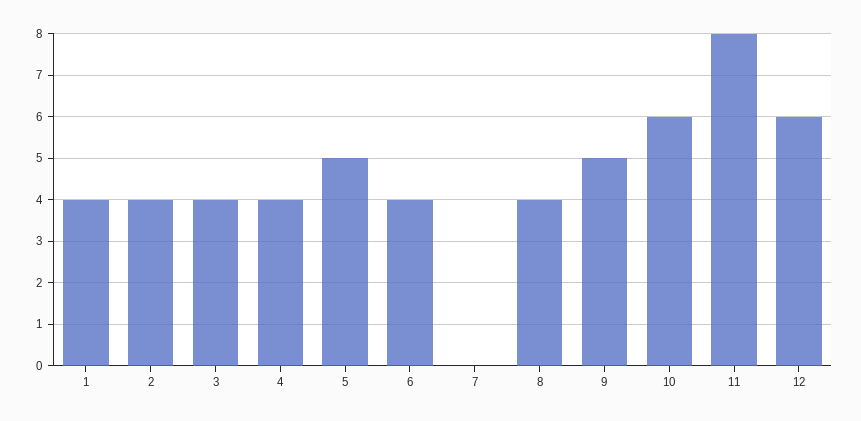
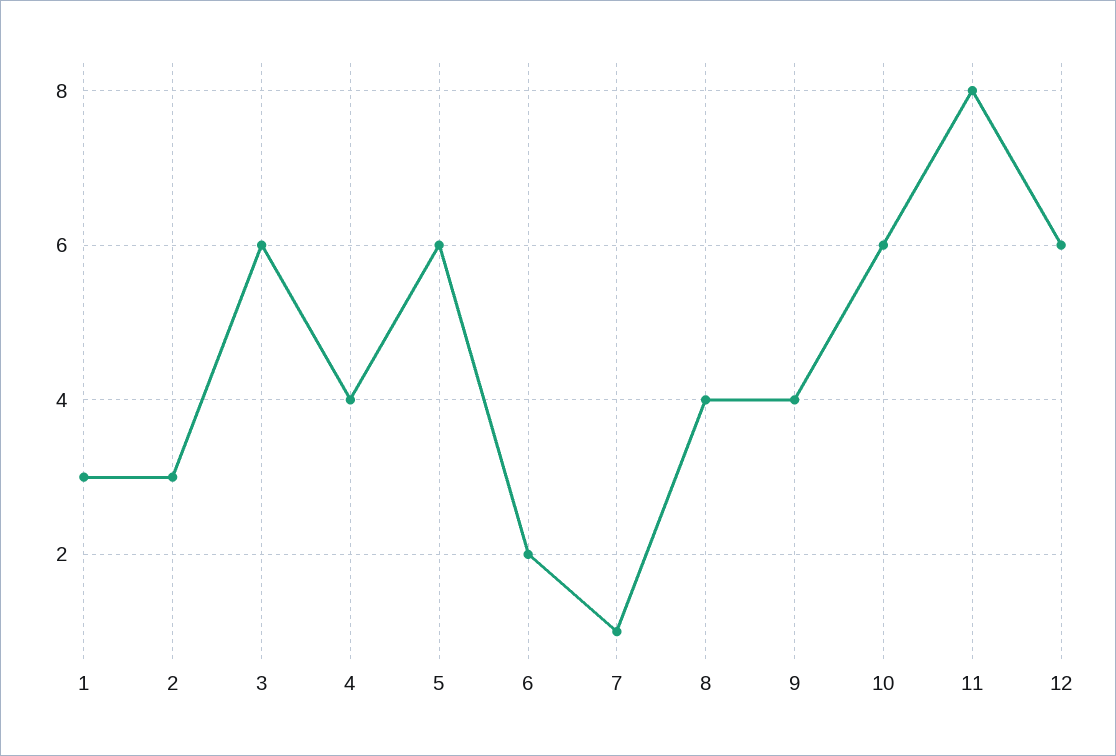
  {
-   "1": 4,
+   "1": 3,
-   "2": 4,
+   "2": 3,
-   "3": 4,
+   "3": 6,
    "4": 4,
-   "5": 5,
+   "5": 6,
-   "6": 4,
+   "6": 2,
-   "7": 0,
+   "7": 1,
    "8": 4,
-   "9": 5,
+   "9": 4,
    "10": 6,
    "11": 8,
    "12": 6
  }

